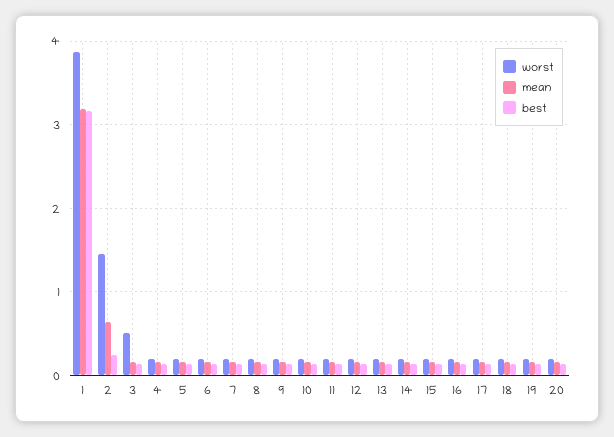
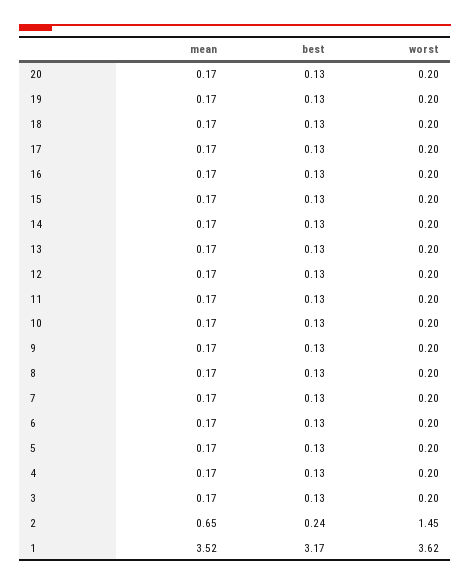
  {
    "worst": {
-     "1": 3.9,
+     "1": 3.62,
      "2": 1.45,
-     "3": 0.5,
+     "3": 0.2,
      "4": 0.2,
      "5": 0.2,
      "6": 0.2,
      "7": 0.2,
      "8": 0.2,
      "9": 0.2,
      "10": 0.2,
      "11": 0.2,
      "12": 0.2,
      "13": 0.2,
      "14": 0.2,
      "15": 0.2,
      "16": 0.2,
      "17": 0.2,
      "18": 0.2,
      "19": 0.2,
      "20": 0.2
    },
    "mean": {
-     "1": 3.2,
+     "1": 3.52,
      "2": 0.65,
      "3": 0.17,
      "4": 0.17,
      "5": 0.17,
      "6": 0.17,
      "7": 0.17,
      "8": 0.17,
      "9": 0.17,
      "10": 0.17,
      "11": 0.17,
      "12": 0.17,
      "13": 0.17,
      "14": 0.17,
      "15": 0.17,
      "16": 0.17,
      "17": 0.17,
      "18": 0.17,
      "19": 0.17,
      "20": 0.17
    },
    "best": {
      "1": 3.17,
      "2": 0.24,
      "3": 0.13,
      "4": 0.13,
      "5": 0.13,
      "6": 0.13,
      "7": 0.13,
      "8": 0.13,
      "9": 0.13,
      "10": 0.13,
      "11": 0.13,
      "12": 0.13,
      "13": 0.13,
      "14": 0.13,
      "15": 0.13,
      "16": 0.13,
      "17": 0.13,
      "18": 0.13,
      "19": 0.13,
      "20": 0.13
    }
  }

